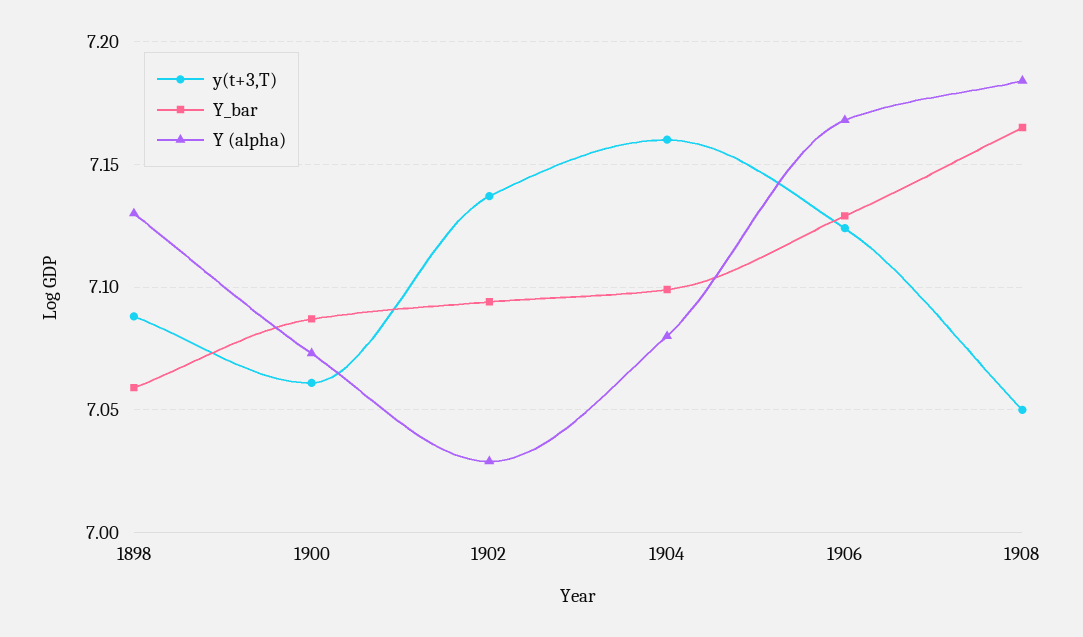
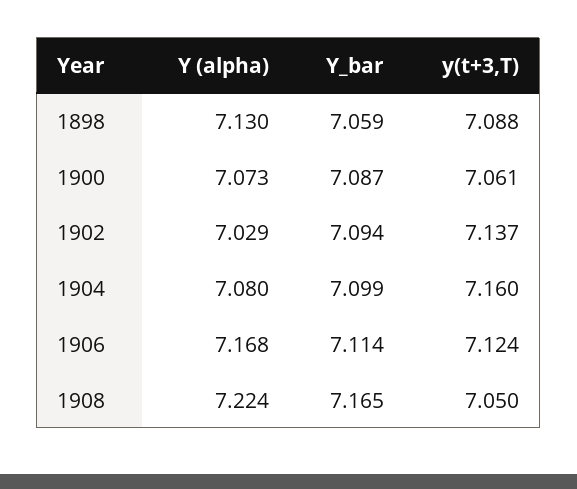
  {
    "y(t+3,T)": {
      "1898": 7.088,
      "1900": 7.061,
      "1902": 7.137,
      "1904": 7.16,
      "1906": 7.124,
      "1908": 7.05
    },
    "Y_bar": {
      "1898": 7.059,
      "1900": 7.087,
      "1902": 7.094,
      "1904": 7.099,
-     "1906": 7.13,
+     "1906": 7.114,
      "1908": 7.165
    },
    "Y (alpha)": {
      "1898": 7.13,
      "1900": 7.073,
      "1902": 7.029,
      "1904": 7.08,
      "1906": 7.168,
-     "1908": 7.185
+     "1908": 7.224
    }
  }

